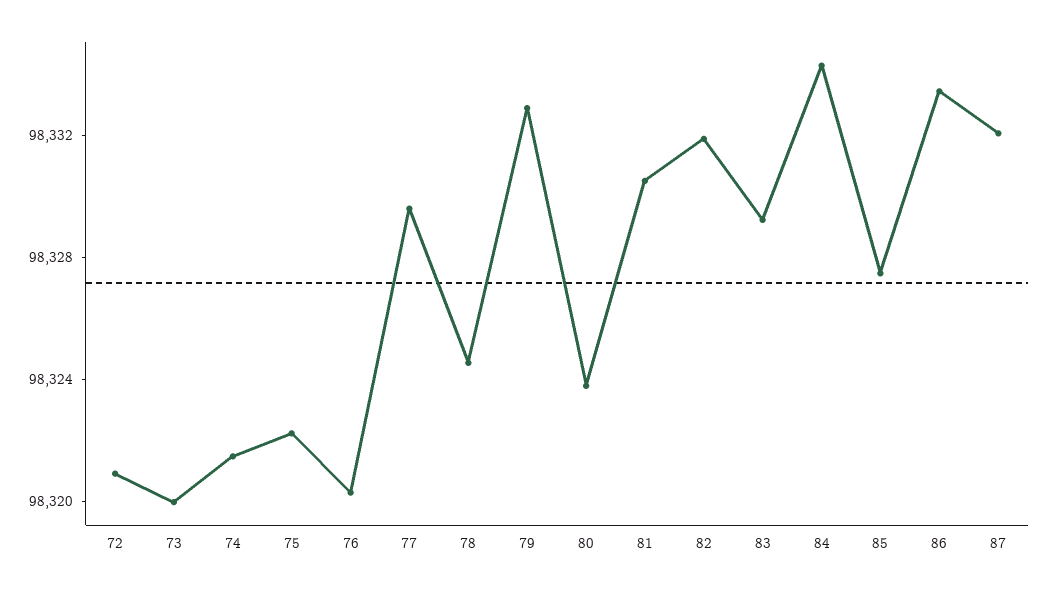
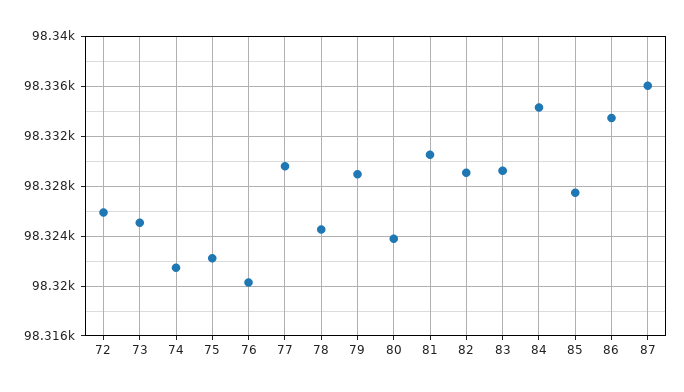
  {
-   "72": 98321,
+   "72": 98326,
-   "73": 98320,
+   "73": 98325,
    "74": 98321.5,
    "75": 98322,
    "76": 98320.5,
    "77": 98329.5,
    "78": 98324.5,
-   "79": 98333,
+   "79": 98329,
    "80": 98324,
    "81": 98330.5,
-   "82": 98332,
+   "82": 98329,
    "83": 98329,
    "84": 98334.5,
    "85": 98327.5,
    "86": 98333.5,
-   "87": 98332
+   "87": 98336
  }

